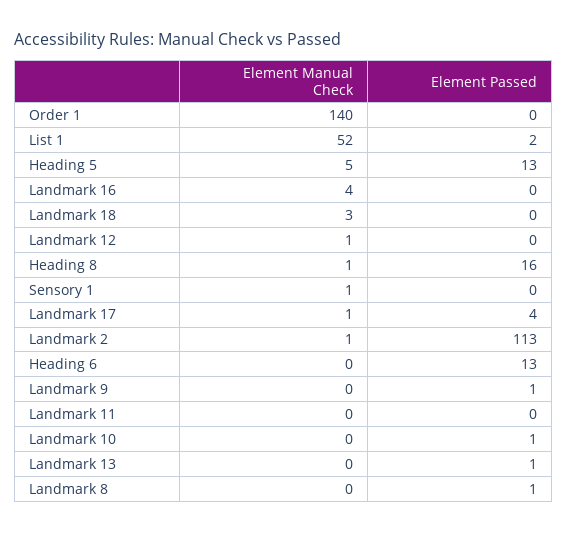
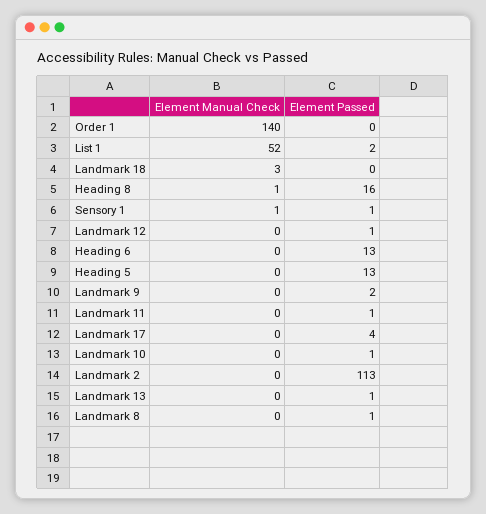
  {
    "Element Manual Check": {
      "Order 1": 140,
      "List 1": 52,
-     "Heading 5": 5,
+     "Heading 5": 0,
-     "Landmark 16": 4,
      "Landmark 18": 3,
-     "Landmark 12": 1,
+     "Landmark 12": 0,
      "Heading 8": 1,
      "Sensory 1": 1,
-     "Landmark 17": 1,
+     "Landmark 17": 0,
-     "Landmark 2": 1,
+     "Landmark 2": 0,
      "Heading 6": 0,
      "Landmark 9": 0,
      "Landmark 11": 0,
      "Landmark 10": 0,
      "Landmark 13": 0,
      "Landmark 8": 0
    },
    "Element Passed": {
      "Order 1": 0,
      "List 1": 2,
      "Heading 5": 13,
-     "Landmark 16": 0,
      "Landmark 18": 0,
-     "Landmark 12": 0,
+     "Landmark 12": 1,
      "Heading 8": 16,
-     "Sensory 1": 0,
+     "Sensory 1": 1,
      "Landmark 17": 4,
      "Landmark 2": 113,
      "Heading 6": 13,
-     "Landmark 9": 1,
+     "Landmark 9": 2,
-     "Landmark 11": 0,
+     "Landmark 11": 1,
      "Landmark 10": 1,
      "Landmark 13": 1,
      "Landmark 8": 1
    }
  }

